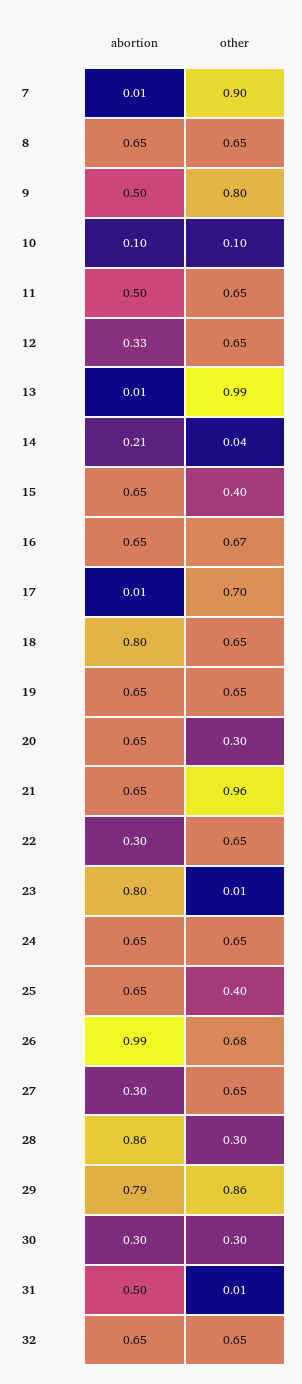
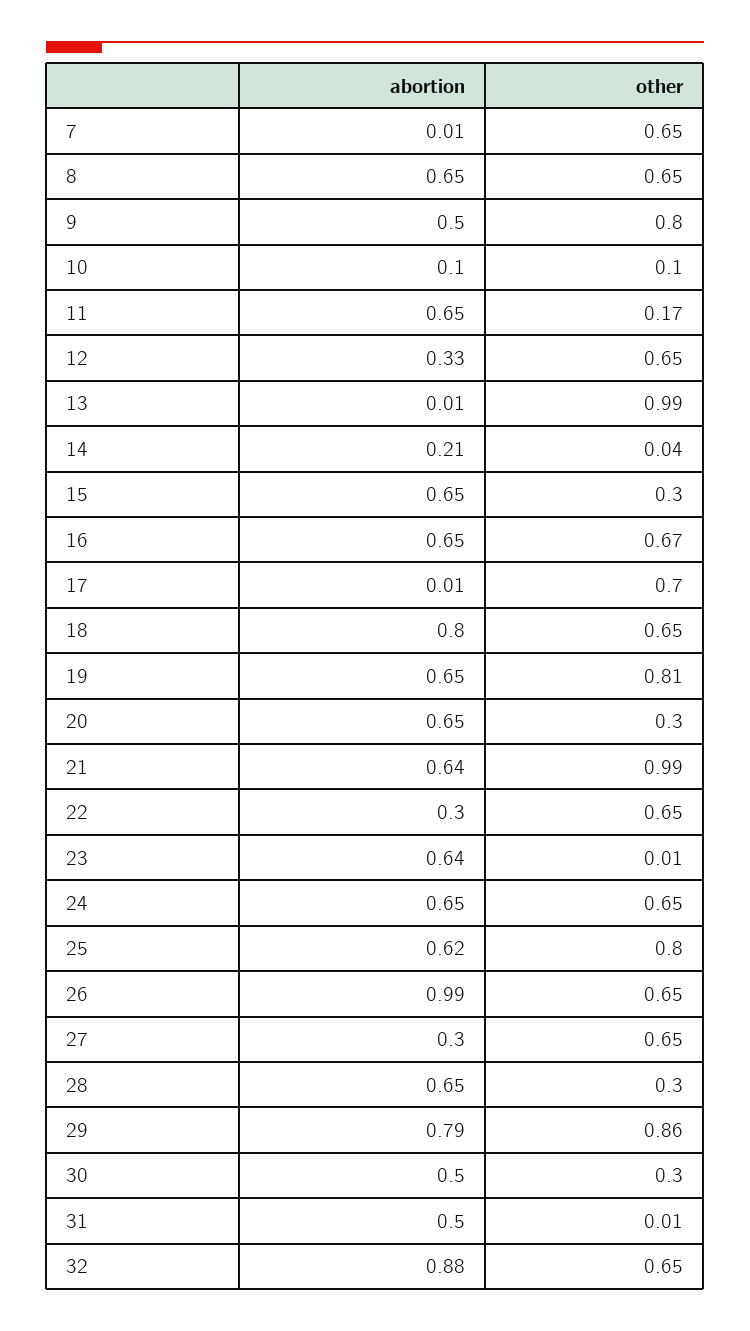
  {
    "abortion": {
      "7": 0.01,
      "8": 0.65,
      "9": 0.5,
      "10": 0.1,
-     "11": 0.5,
+     "11": 0.65,
      "12": 0.33,
      "13": 0.01,
      "14": 0.21,
      "15": 0.65,
      "16": 0.65,
      "17": 0.01,
      "18": 0.8,
      "19": 0.65,
      "20": 0.65,
-     "21": 0.65,
+     "21": 0.64,
      "22": 0.3,
-     "23": 0.8,
+     "23": 0.64,
      "24": 0.65,
-     "25": 0.65,
+     "25": 0.62,
      "26": 0.99,
      "27": 0.3,
-     "28": 0.86,
+     "28": 0.65,
      "29": 0.79,
-     "30": 0.3,
+     "30": 0.5,
      "31": 0.5,
-     "32": 0.65
+     "32": 0.88
    },
    "other": {
-     "7": 0.9,
+     "7": 0.65,
      "8": 0.65,
      "9": 0.8,
      "10": 0.1,
-     "11": 0.65,
+     "11": 0.17,
      "12": 0.65,
      "13": 0.99,
      "14": 0.04,
-     "15": 0.4,
+     "15": 0.3,
      "16": 0.67,
      "17": 0.7,
      "18": 0.65,
-     "19": 0.65,
+     "19": 0.81,
      "20": 0.3,
-     "21": 0.96,
+     "21": 0.99,
      "22": 0.65,
      "23": 0.01,
      "24": 0.65,
-     "25": 0.4,
+     "25": 0.8,
-     "26": 0.68,
+     "26": 0.65,
      "27": 0.65,
      "28": 0.3,
      "29": 0.86,
      "30": 0.3,
      "31": 0.01,
      "32": 0.65
    }
  }

